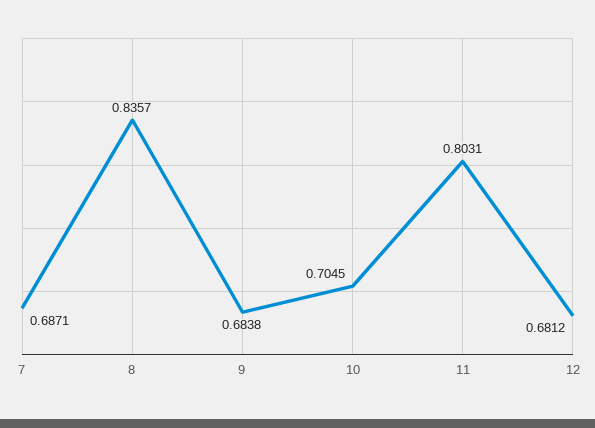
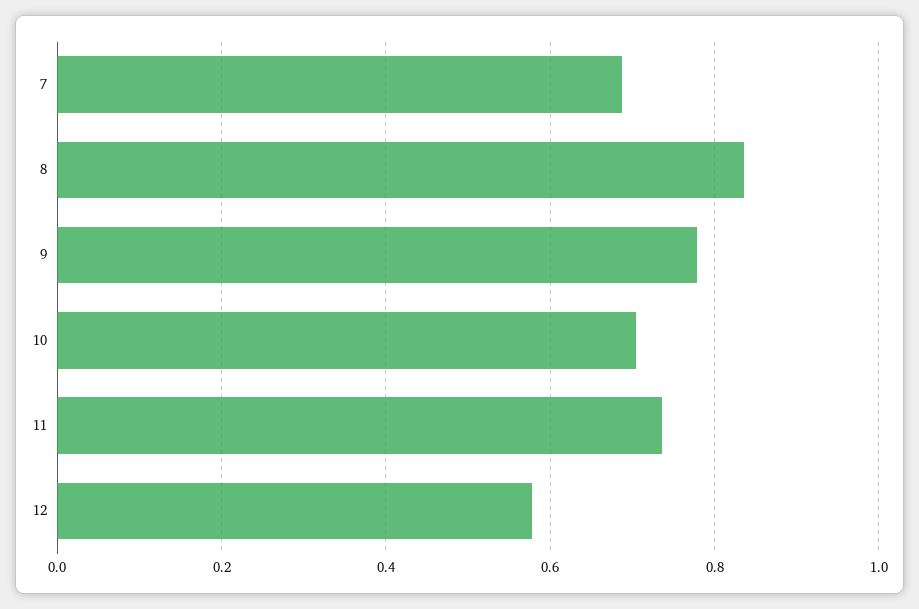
  {
    "7": 0.6871,
    "8": 0.8357,
-   "9": 0.6838,
+   "9": 0.78,
    "10": 0.7045,
-   "11": 0.8031,
+   "11": 0.74,
-   "12": 0.6812
+   "12": 0.58
  }

